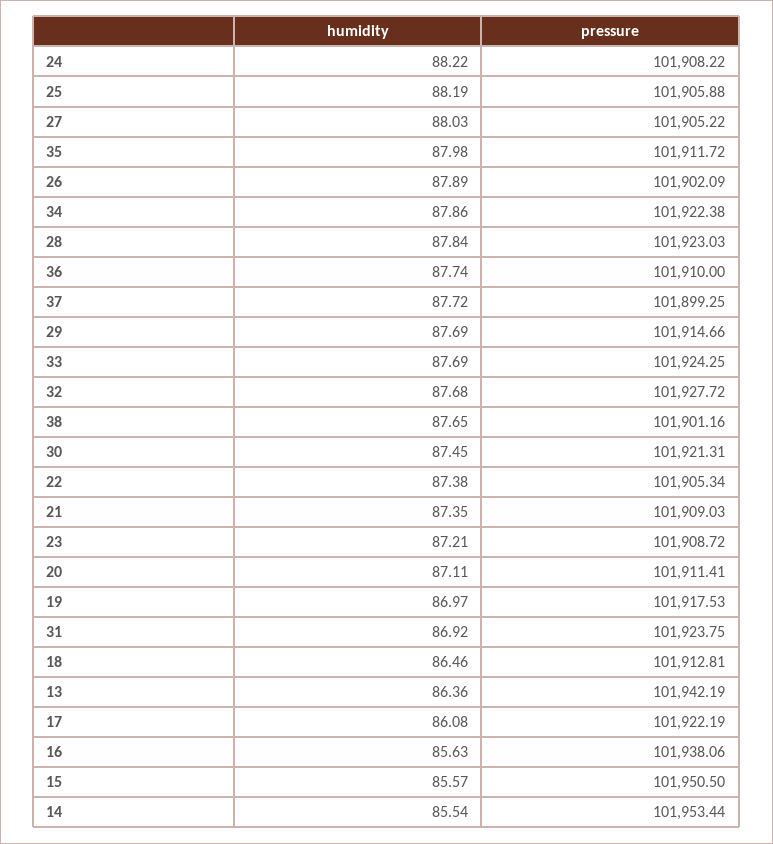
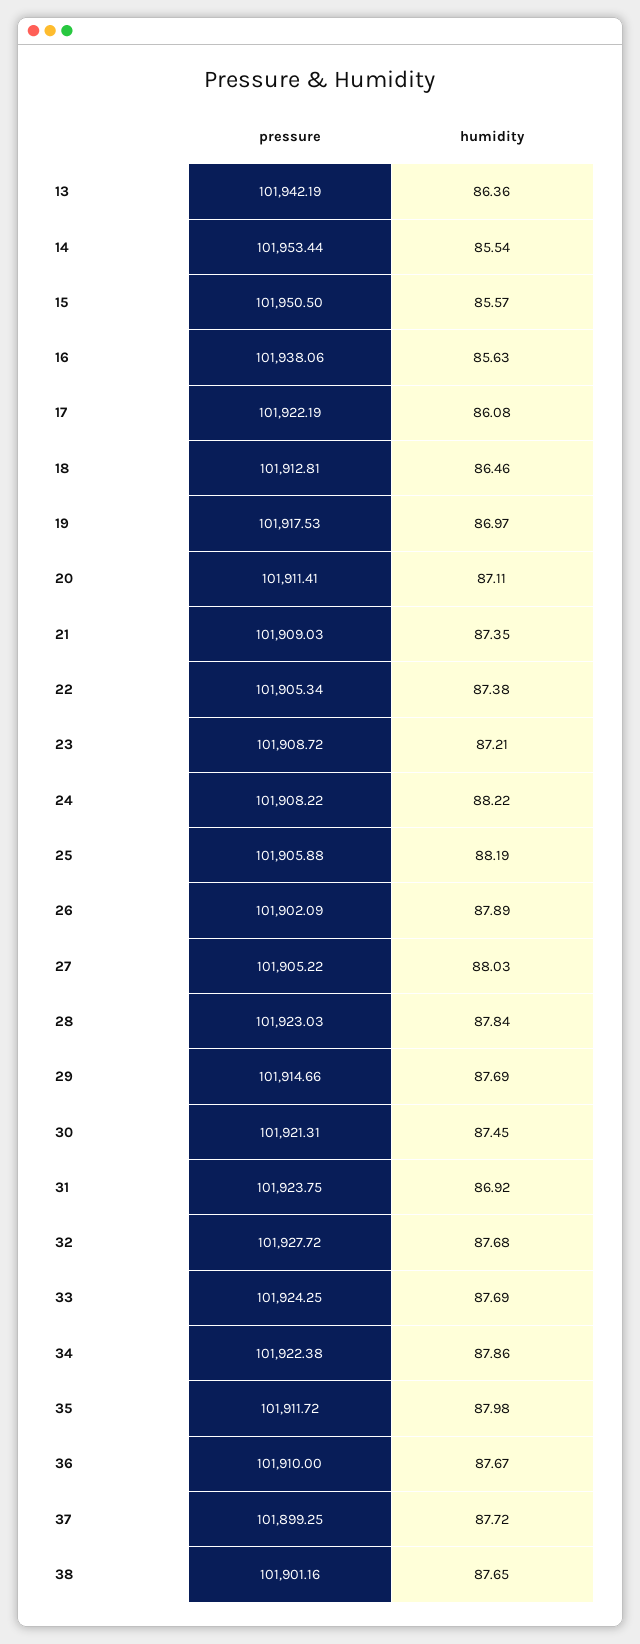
  {
    "humidity": {
      "24": 88.22,
      "25": 88.19,
      "27": 88.03,
      "35": 87.98,
      "26": 87.89,
      "34": 87.86,
      "28": 87.84,
-     "36": 87.74,
+     "36": 87.67,
      "37": 87.72,
      "29": 87.69,
      "33": 87.69,
      "32": 87.68,
      "38": 87.65,
      "30": 87.45,
      "22": 87.38,
      "21": 87.35,
      "23": 87.21,
      "20": 87.11,
      "19": 86.97,
      "31": 86.92,
      "18": 86.46,
      "13": 86.36,
      "17": 86.08,
      "16": 85.63,
      "15": 85.57,
      "14": 85.54
    },
    "pressure": {
      "24": 101908.22,
      "25": 101905.88,
      "27": 101905.22,
      "35": 101911.72,
      "26": 101902.09,
      "34": 101922.38,
      "28": 101923.03,
      "36": 101910,
      "37": 101899.25,
      "29": 101914.66,
      "33": 101924.25,
      "32": 101927.72,
      "38": 101901.16,
      "30": 101921.31,
      "22": 101905.34,
      "21": 101909.03,
      "23": 101908.72,
      "20": 101911.41,
      "19": 101917.53,
      "31": 101923.75,
      "18": 101912.81,
      "13": 101942.19,
      "17": 101922.19,
      "16": 101938.06,
      "15": 101950.5,
      "14": 101953.44
    }
  }

